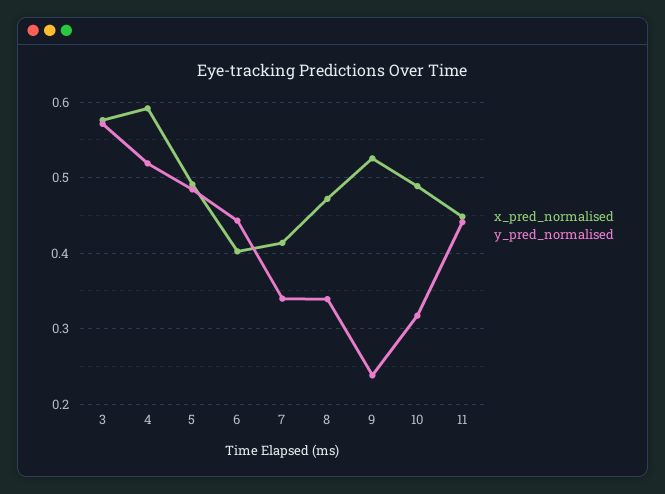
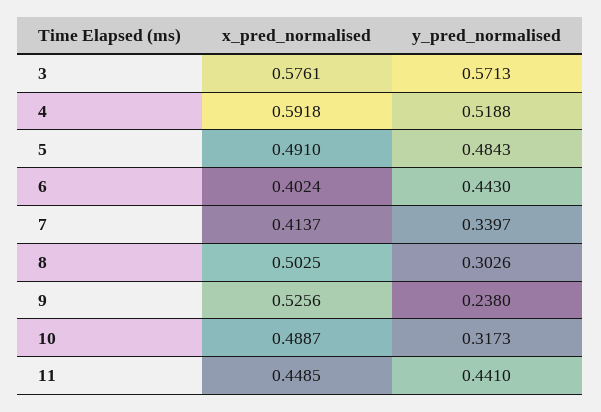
  {
    "x_pred_normalised": {
      "3": 0.5761,
      "4": 0.5918,
      "5": 0.491,
      "6": 0.4024,
      "7": 0.4137,
-     "8": 0.47,
+     "8": 0.5025,
      "9": 0.5256,
      "10": 0.4887,
      "11": 0.4485
    },
    "y_pred_normalised": {
      "3": 0.5713,
      "4": 0.5188,
      "5": 0.4843,
      "6": 0.443,
      "7": 0.3397,
-     "8": 0.34,
+     "8": 0.3026,
      "9": 0.238,
      "10": 0.3173,
      "11": 0.441
    }
  }

